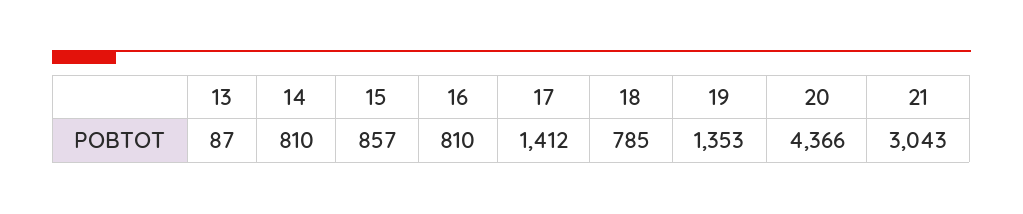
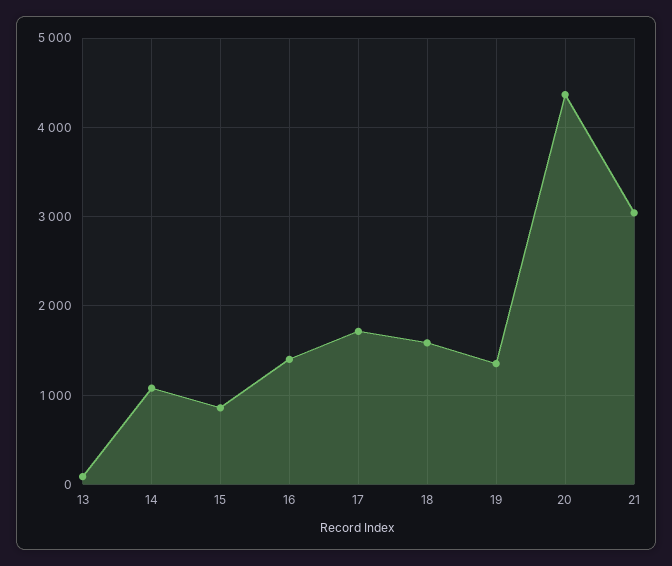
  {
    "13": 87,
-   "14": 810,
+   "14": 1100,
    "15": 857,
-   "16": 810,
+   "16": 1400,
-   "17": 1412,
+   "17": 1700,
-   "18": 785,
+   "18": 1600,
    "19": 1353,
    "20": 4366,
    "21": 3043
  }

